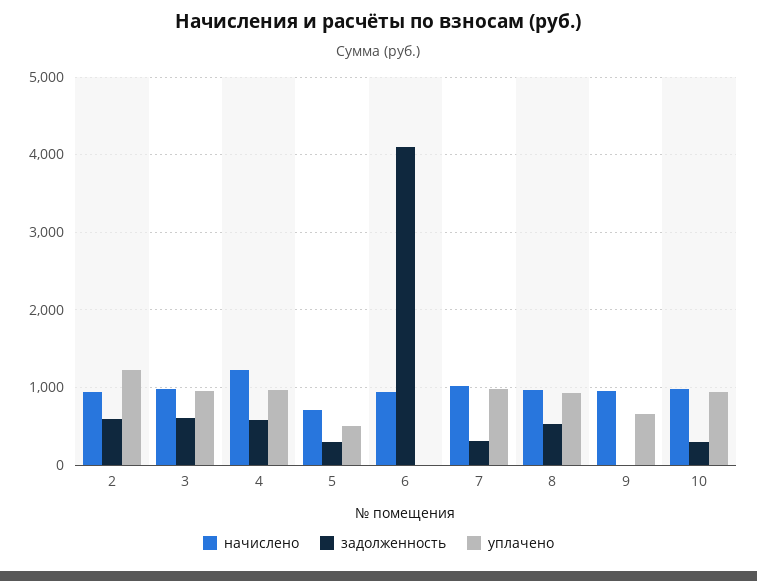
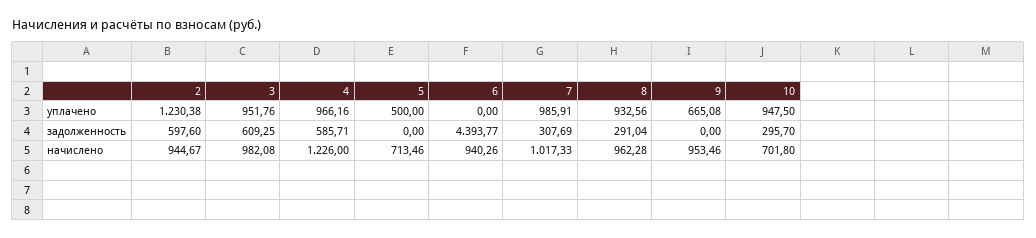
  {
    "начислено": {
      "2": 944.67,
      "3": 982.08,
      "4": 1226,
      "5": 713.46,
      "6": 940.26,
      "7": 1017.33,
      "8": 962.28,
      "9": 953.46,
-     "10": 1000
+     "10": 701.8
    },
    "задолженность": {
      "2": 597.6,
      "3": 609.25,
      "4": 585.71,
-     "5": 300,
+     "5": 0,
-     "6": 4100,
+     "6": 4393.77,
      "7": 307.69,
-     "8": 500,
+     "8": 291.04,
      "9": 0,
      "10": 295.7
    },
    "уплачено": {
      "2": 1230.38,
      "3": 951.76,
      "4": 966.16,
      "5": 500,
      "6": 0,
      "7": 985.91,
      "8": 932.56,
      "9": 665.08,
      "10": 947.5
    }
  }

